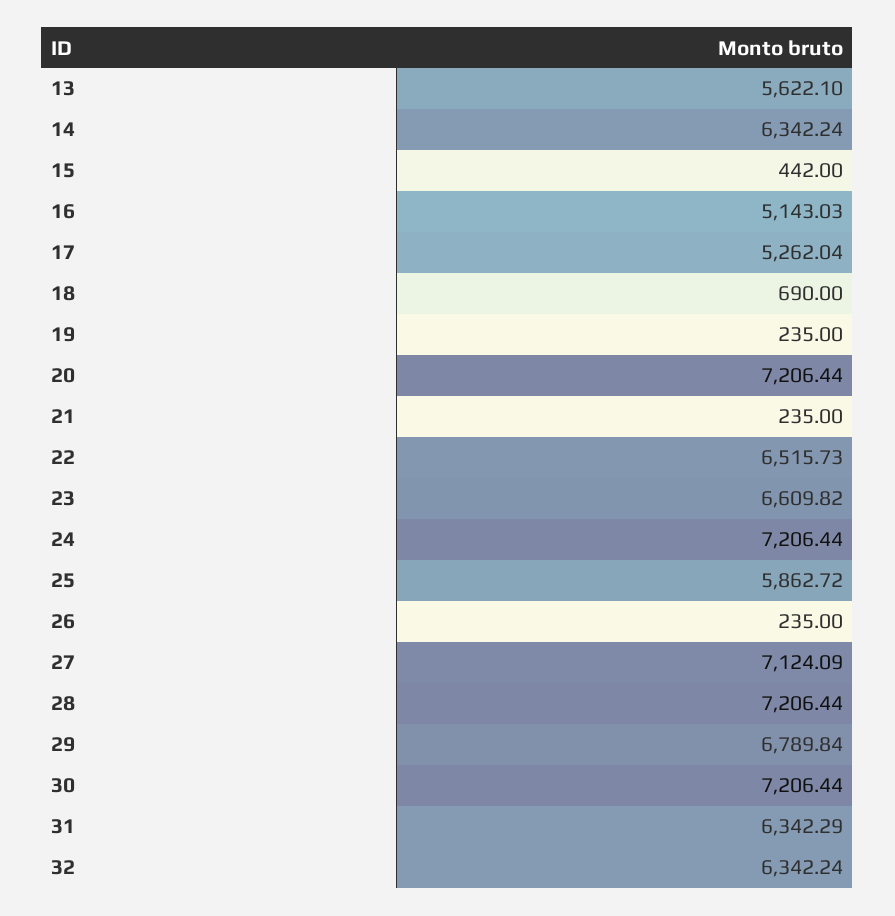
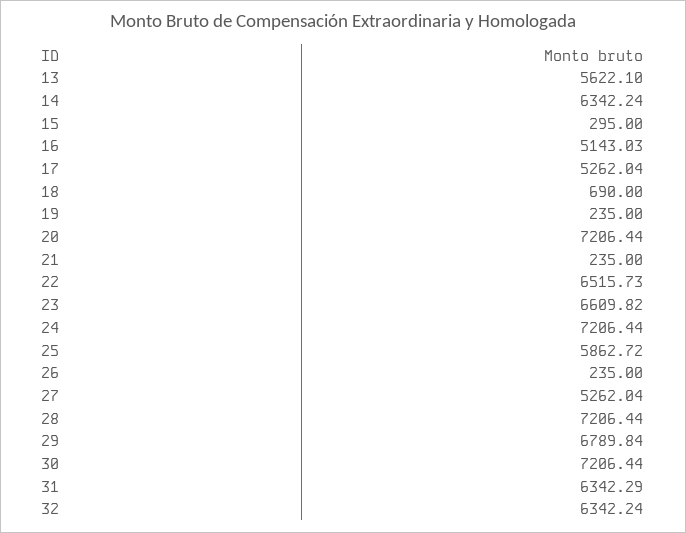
  {
    "13": 5622.1,
    "14": 6342.24,
-   "15": 442,
+   "15": 295,
    "16": 5143.03,
    "17": 5262.04,
    "18": 690,
    "19": 235,
    "20": 7206.44,
    "21": 235,
    "22": 6515.73,
    "23": 6609.82,
    "24": 7206.44,
    "25": 5862.72,
    "26": 235,
-   "27": 7124.09,
+   "27": 5262.04,
    "28": 7206.44,
    "29": 6789.84,
    "30": 7206.44,
    "31": 6342.29,
    "32": 6342.24
  }

